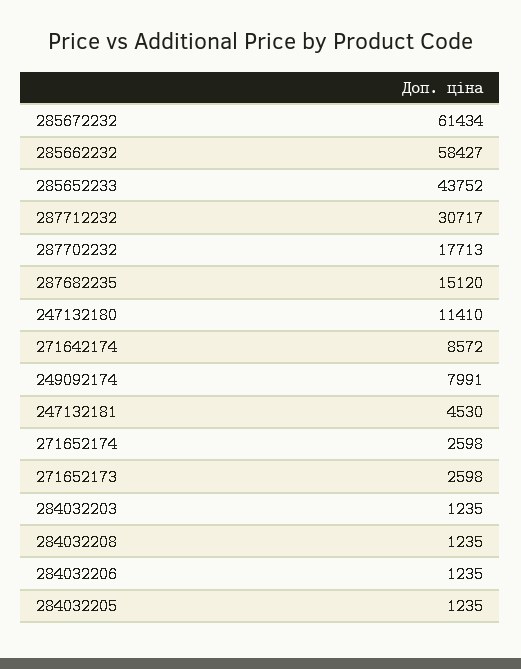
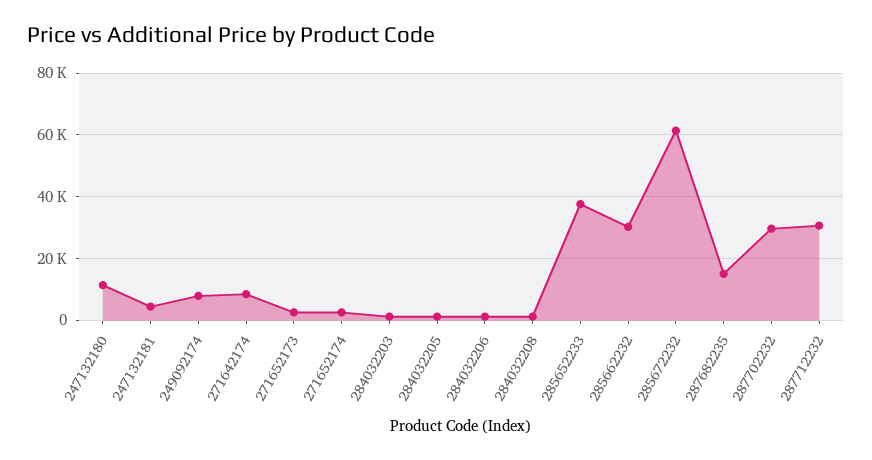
  {
    "285672232": 61434,
-   "285662232": 58427,
+   "285662232": 30000,
-   "285652233": 43752,
+   "285652233": 38000,
    "287712232": 30717,
-   "287702232": 17713,
+   "287702232": 30000,
    "287682235": 15120,
    "247132180": 11410,
    "271642174": 8572,
    "249092174": 7991,
    "247132181": 4530,
    "271652174": 2598,
    "271652173": 2598,
    "284032203": 1235,
    "284032208": 1235,
    "284032206": 1235,
    "284032205": 1235
  }

